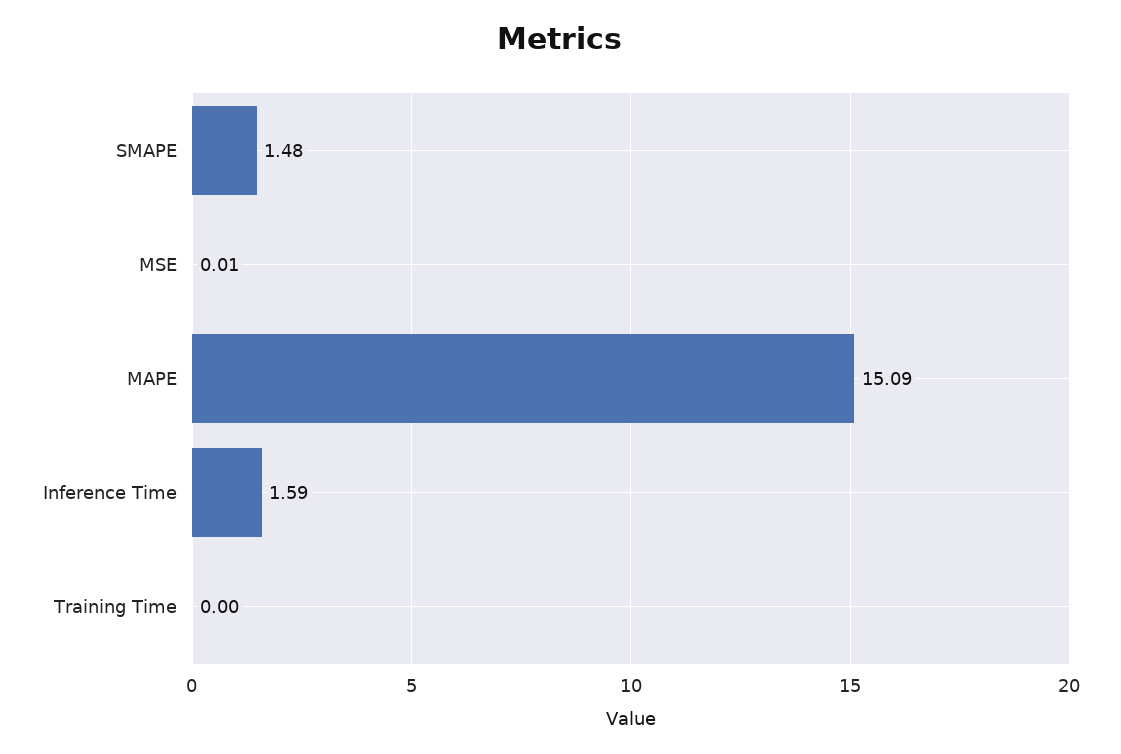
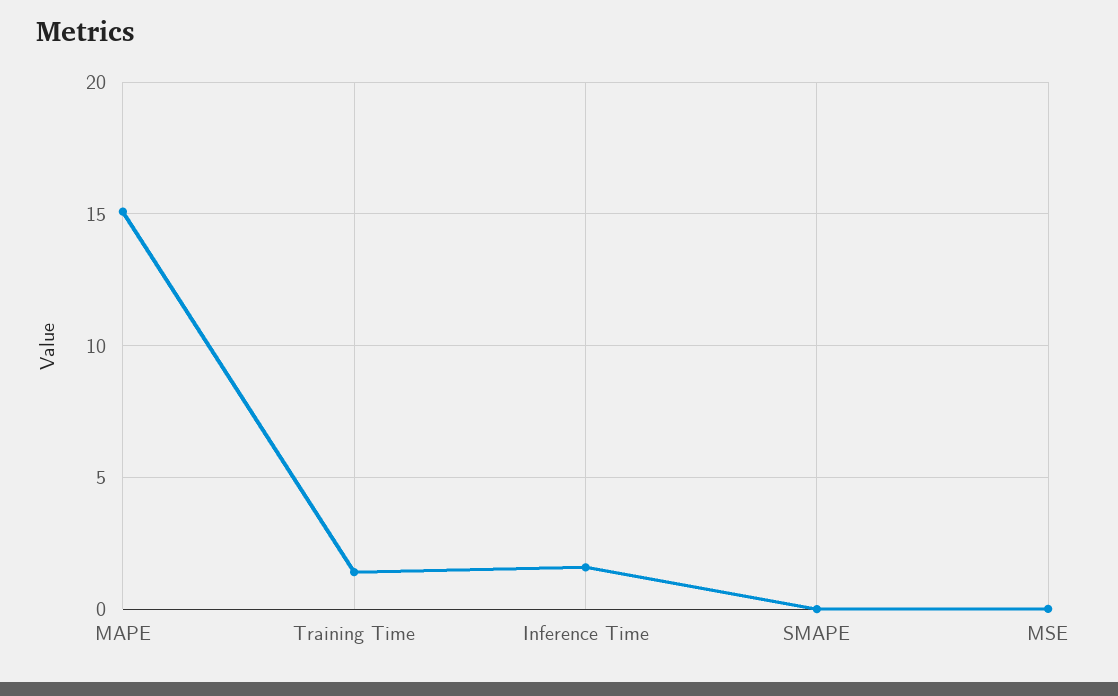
  {
-   "SMAPE": 1.48,
+   "SMAPE": 0,
    "MSE": 0.01,
    "MAPE": 15.09,
    "Inference Time": 1.59,
-   "Training Time": 0
+   "Training Time": 1.5
  }

